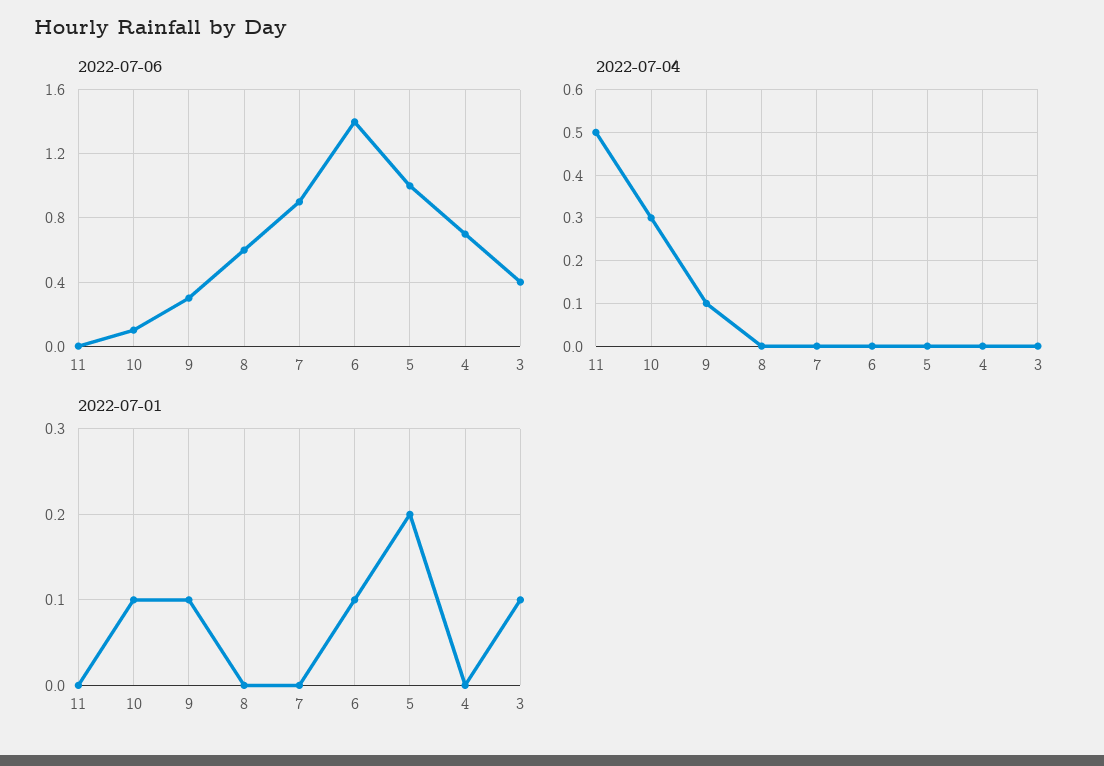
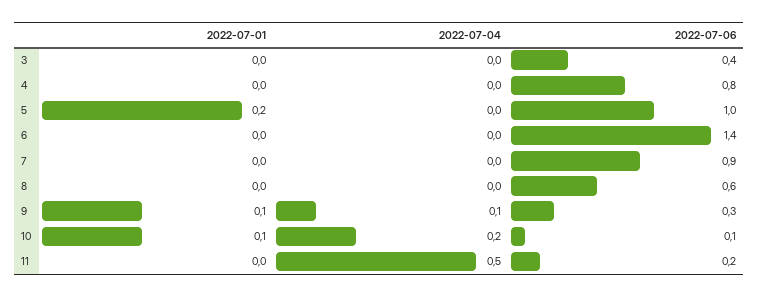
  {
    "2022-07-06": {
-     "11": 0,
+     "11": 0.2,
      "10": 0.1,
      "9": 0.3,
      "8": 0.6,
      "7": 0.9,
      "6": 1.4,
      "5": 1,
-     "4": 0.7,
+     "4": 0.8,
      "3": 0.4
    },
    "2022-07-04": {
      "11": 0.5,
-     "10": 0.3,
+     "10": 0.2,
      "9": 0.1,
      "8": 0,
      "7": 0,
      "6": 0,
      "5": 0,
      "4": 0,
      "3": 0
    },
    "2022-07-01": {
      "11": 0,
      "10": 0.1,
      "9": 0.1,
      "8": 0,
      "7": 0,
-     "6": 0.1,
+     "6": 0,
      "5": 0.2,
      "4": 0,
-     "3": 0.1
+     "3": 0
    }
  }

